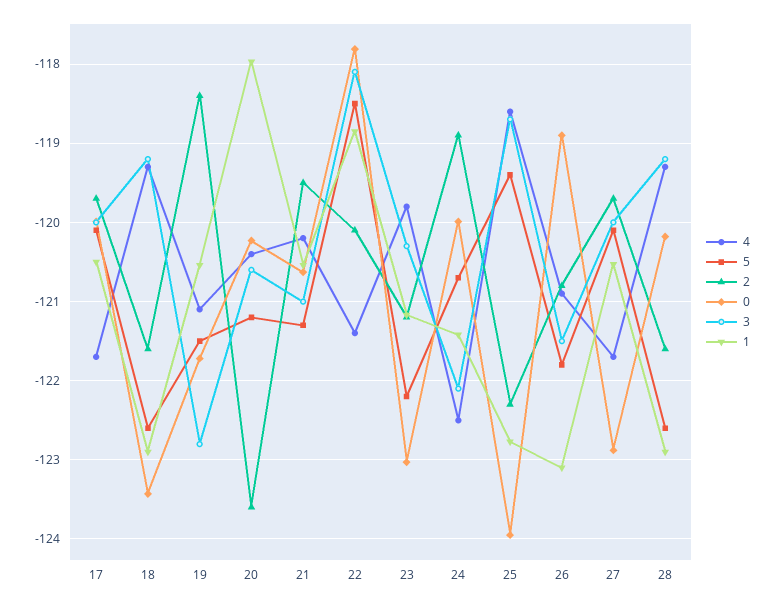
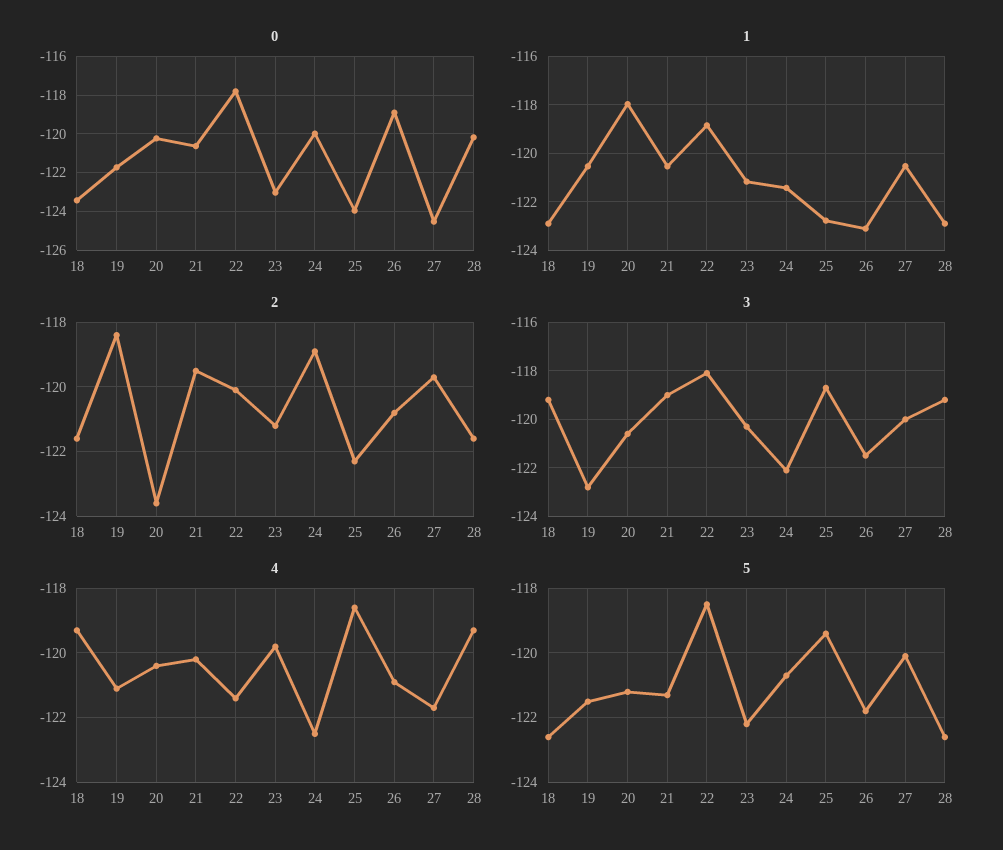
  {
    "4": {
-     "17": -121.7,
      "18": -119.3,
      "19": -121.1,
      "20": -120.4,
      "21": -120.2,
      "22": -121.4,
      "23": -119.8,
      "24": -122.5,
      "25": -118.6,
      "26": -120.9,
      "27": -121.7,
      "28": -119.3
    },
    "5": {
-     "17": -120.1,
      "18": -122.6,
      "19": -121.5,
      "20": -121.2,
      "21": -121.3,
      "22": -118.5,
      "23": -122.2,
      "24": -120.7,
      "25": -119.4,
      "26": -121.8,
      "27": -120.1,
      "28": -122.6
    },
    "2": {
-     "17": -119.7,
      "18": -121.6,
      "19": -118.4,
      "20": -123.6,
      "21": -119.5,
      "22": -120.1,
      "23": -121.2,
      "24": -118.9,
      "25": -122.3,
      "26": -120.8,
      "27": -119.7,
      "28": -121.6
    },
    "0": {
-     "17": -120,
      "18": -123.4,
      "19": -121.7,
      "20": -120.2,
      "21": -120.6,
      "22": -117.8,
      "23": -123,
      "24": -120,
      "25": -124,
      "26": -118.9,
-     "27": -122.9,
+     "27": -124.5,
      "28": -120.2
    },
    "3": {
-     "17": -120,
      "18": -119.2,
      "19": -122.8,
      "20": -120.6,
-     "21": -121,
+     "21": -119,
      "22": -118.1,
      "23": -120.3,
      "24": -122.1,
      "25": -118.7,
      "26": -121.5,
      "27": -120,
      "28": -119.2
    },
    "1": {
-     "17": -120.5,
      "18": -122.9,
      "19": -120.5,
      "20": -118,
      "21": -120.5,
      "22": -118.9,
      "23": -121.2,
      "24": -121.4,
      "25": -122.8,
      "26": -123.1,
      "27": -120.5,
      "28": -122.9
    }
  }

